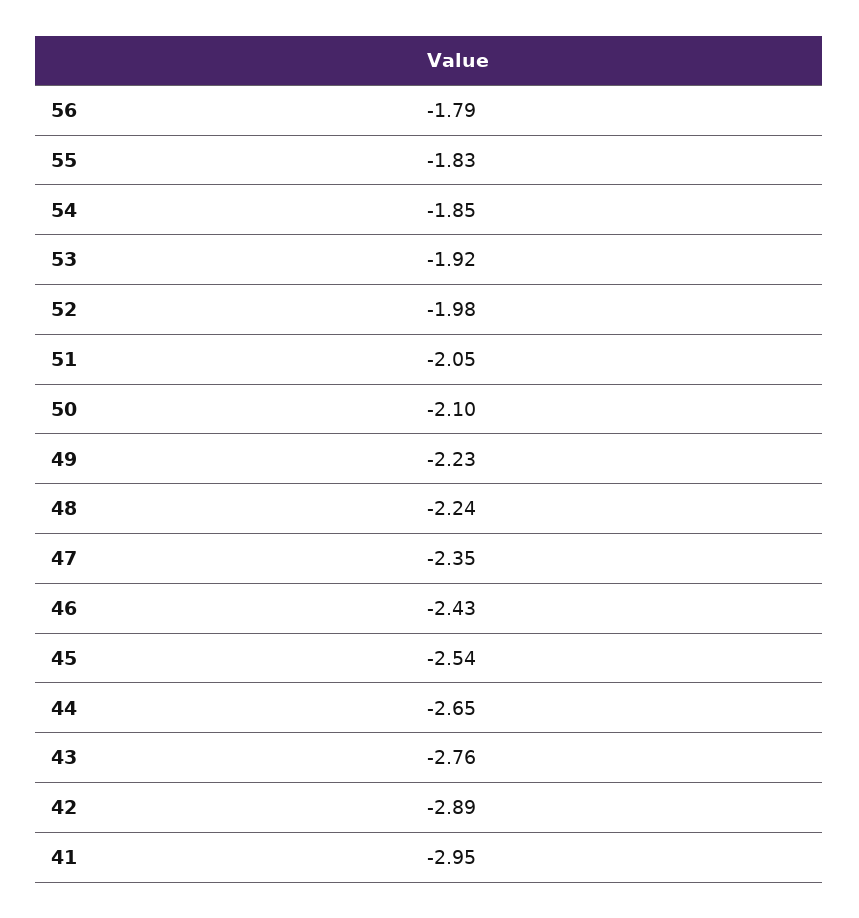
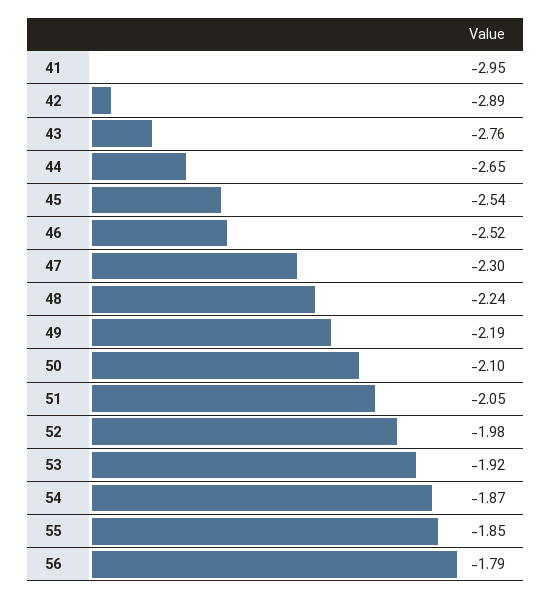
  {
    "56": -1.79,
-   "55": -1.83,
+   "55": -1.85,
-   "54": -1.85,
+   "54": -1.87,
    "53": -1.92,
    "52": -1.98,
    "51": -2.05,
    "50": -2.1,
-   "49": -2.23,
+   "49": -2.19,
    "48": -2.24,
-   "47": -2.35,
+   "47": -2.3,
-   "46": -2.43,
+   "46": -2.52,
    "45": -2.54,
    "44": -2.65,
    "43": -2.76,
    "42": -2.89,
    "41": -2.95
  }

